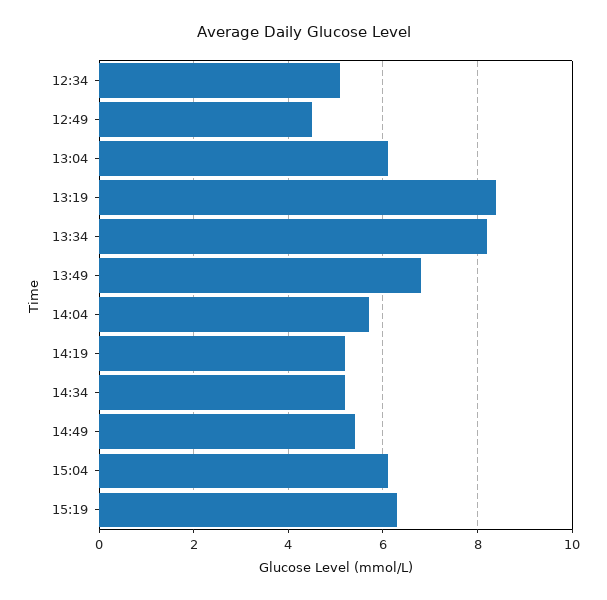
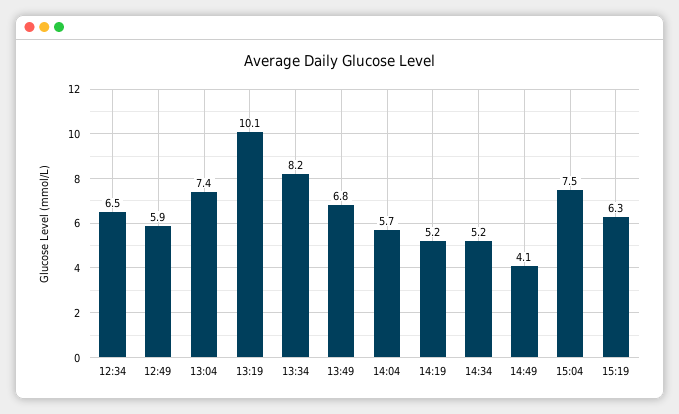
  {
-   "12:34": 5,
+   "12:34": 6.5,
-   "12:49": 4.5,
+   "12:49": 5.9,
-   "13:04": 6,
+   "13:04": 7.4,
-   "13:19": 8.5,
+   "13:19": 10.1,
    "13:34": 8.2,
    "13:49": 6.8,
    "14:04": 5.7,
    "14:19": 5.2,
    "14:34": 5.2,
-   "14:49": 5.5,
+   "14:49": 4.1,
-   "15:04": 6,
+   "15:04": 7.5,
    "15:19": 6.3
  }

